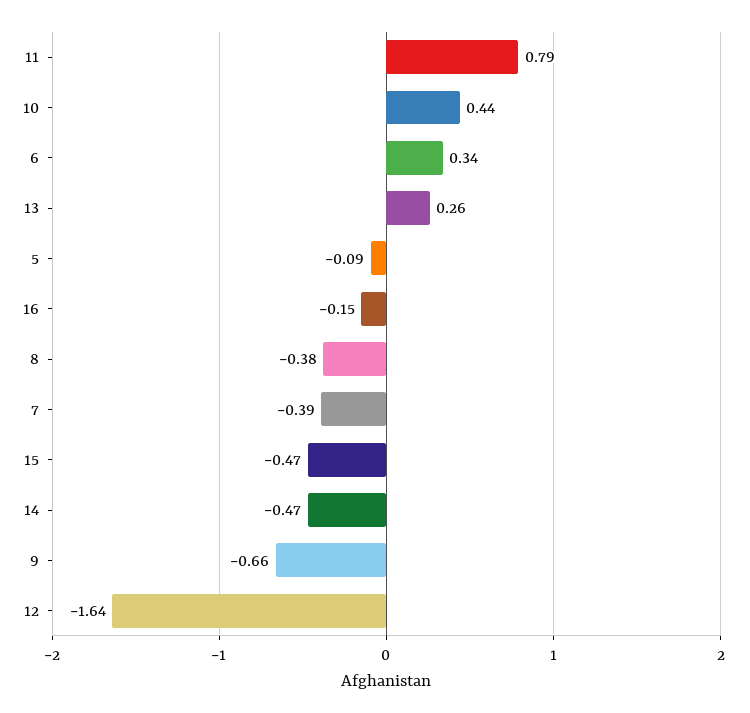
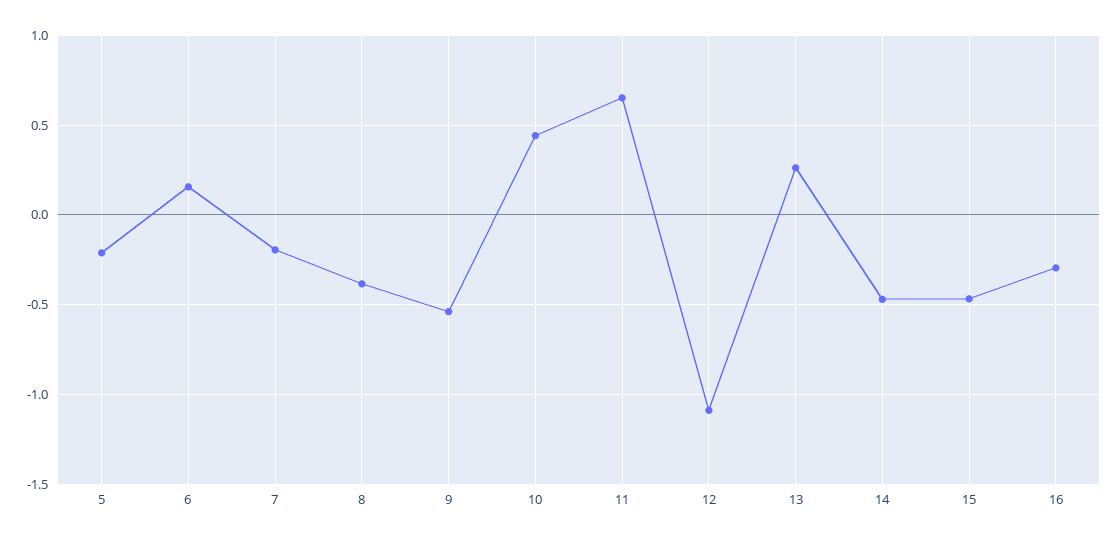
  {
-   "11": 0.79,
+   "11": 0.65,
    "10": 0.44,
-   "6": 0.34,
+   "6": 0.15,
    "13": 0.26,
-   "5": -0.09,
+   "5": -0.2,
-   "16": -0.15,
+   "16": -0.3,
    "8": -0.38,
-   "7": -0.39,
+   "7": -0.2,
    "15": -0.47,
    "14": -0.47,
-   "9": -0.66,
+   "9": -0.55,
-   "12": -1.64
+   "12": -1.1
  }

